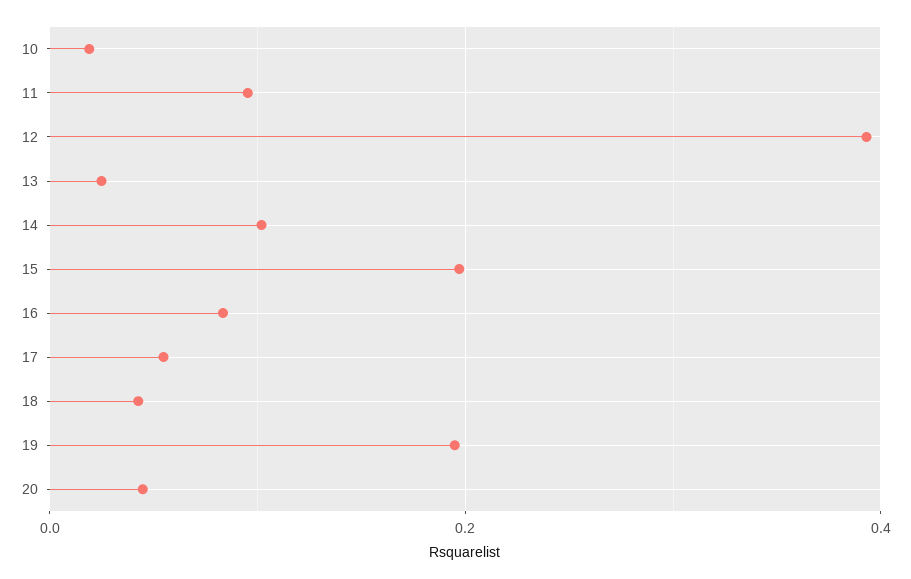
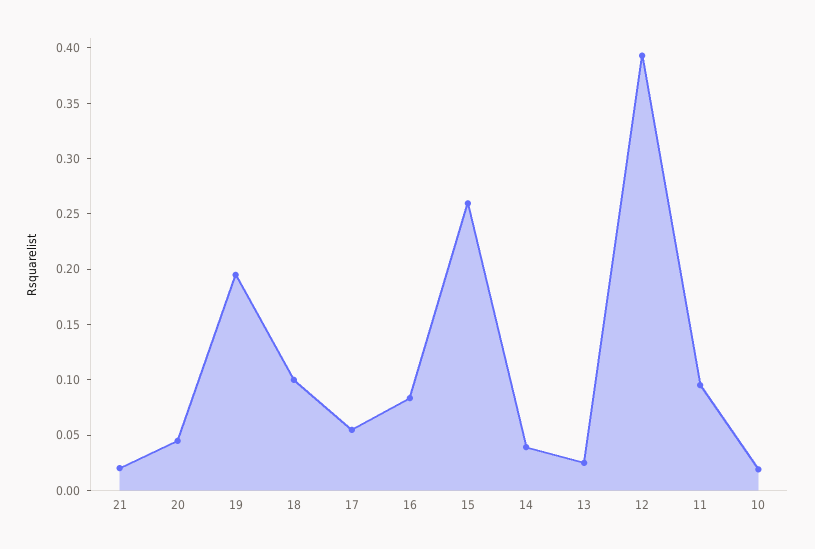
  {
    "10": 0.02,
    "11": 0.1,
    "12": 0.39,
    "13": 0.02,
-   "14": 0.1,
+   "14": 0.04,
-   "15": 0.2,
+   "15": 0.26,
    "16": 0.08,
    "17": 0.05,
-   "18": 0.04,
+   "18": 0.1,
    "19": 0.19,
-   "20": 0.04
+   "20": 0.04,
+   "21": 0.02
  }

